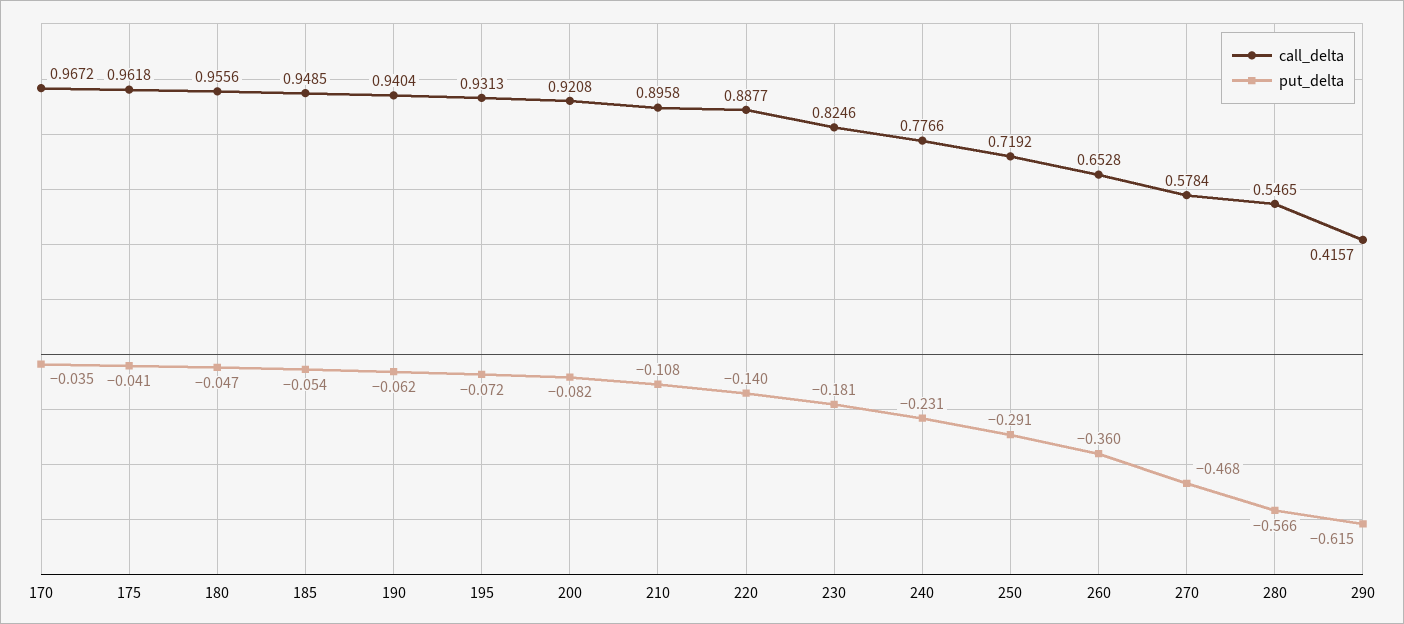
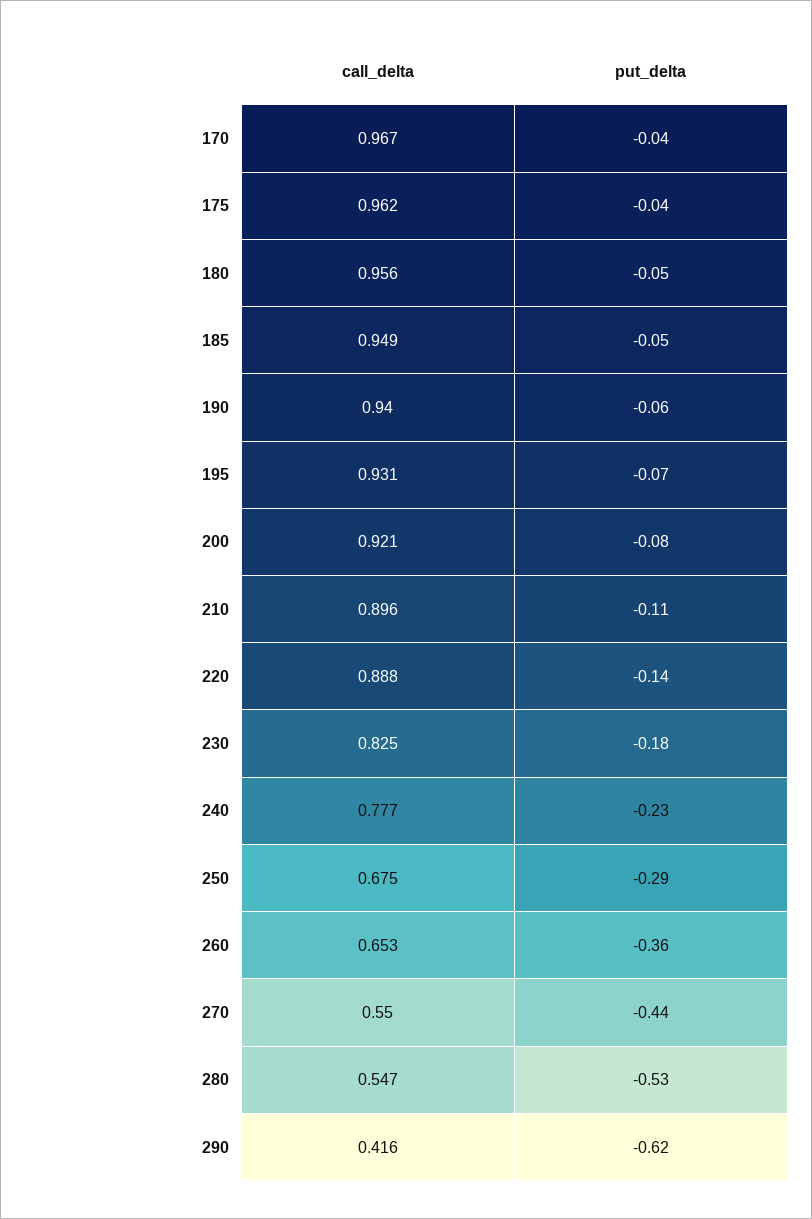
  {
    "call_delta": {
      "170": 0.9672,
      "175": 0.9618,
      "180": 0.9556,
      "185": 0.9485,
      "190": 0.9404,
      "195": 0.9313,
      "200": 0.9208,
      "210": 0.8958,
      "220": 0.8877,
      "230": 0.8246,
      "240": 0.7766,
-     "250": 0.7192,
+     "250": 0.675,
      "260": 0.6528,
-     "270": 0.5784,
+     "270": 0.55,
      "280": 0.5465,
      "290": 0.4157
    },
    "put_delta": {
      "170": -0.035,
      "175": -0.041,
      "180": -0.047,
      "185": -0.054,
      "190": -0.062,
      "195": -0.072,
      "200": -0.082,
      "210": -0.108,
      "220": -0.14,
      "230": -0.181,
      "240": -0.231,
      "250": -0.291,
      "260": -0.36,
-     "270": -0.468,
+     "270": -0.44,
-     "280": -0.566,
+     "280": -0.53,
      "290": -0.615
    }
  }

